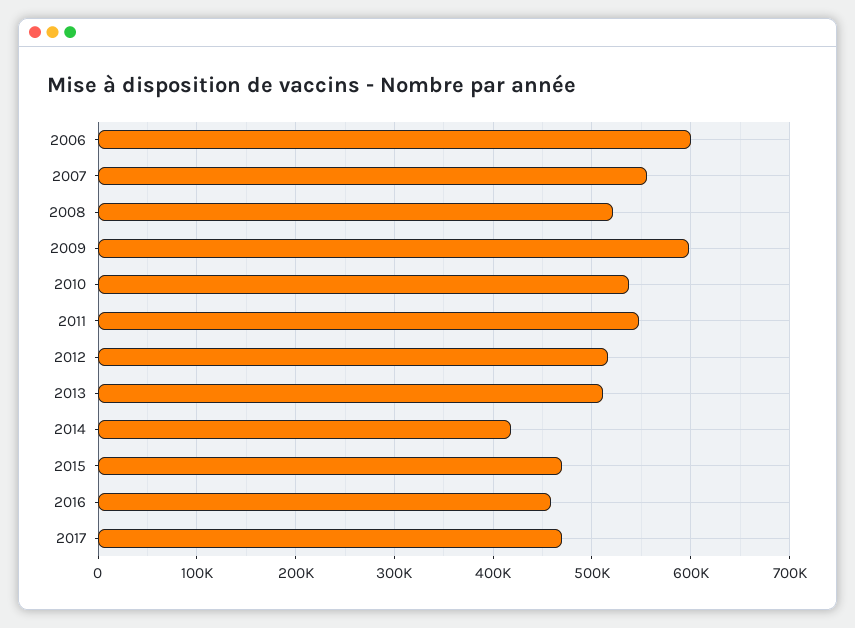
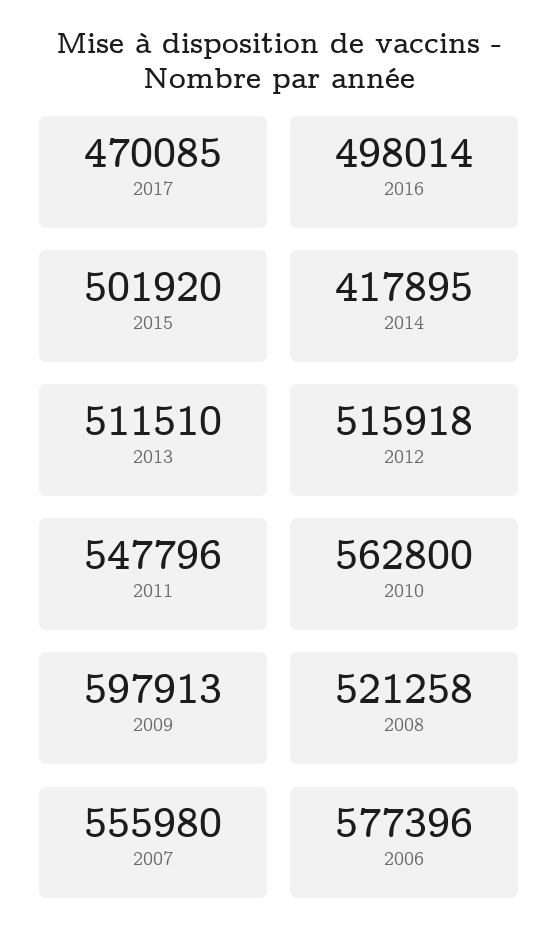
  {
-   "2006": 600000,
+   "2006": 577396,
    "2007": 555980,
    "2008": 521258,
    "2009": 597913,
-   "2010": 540000,
+   "2010": 562800,
    "2011": 547796,
    "2012": 515918,
    "2013": 511510,
    "2014": 417895,
-   "2015": 470000,
+   "2015": 501920,
-   "2016": 460000,
+   "2016": 498014,
    "2017": 470085
  }

